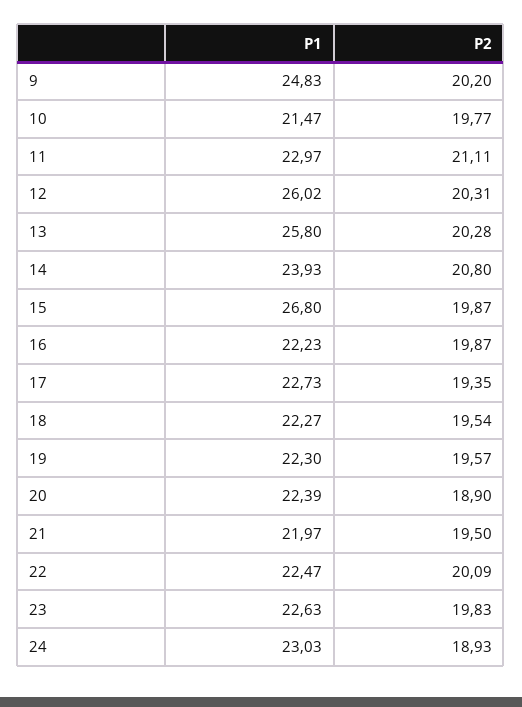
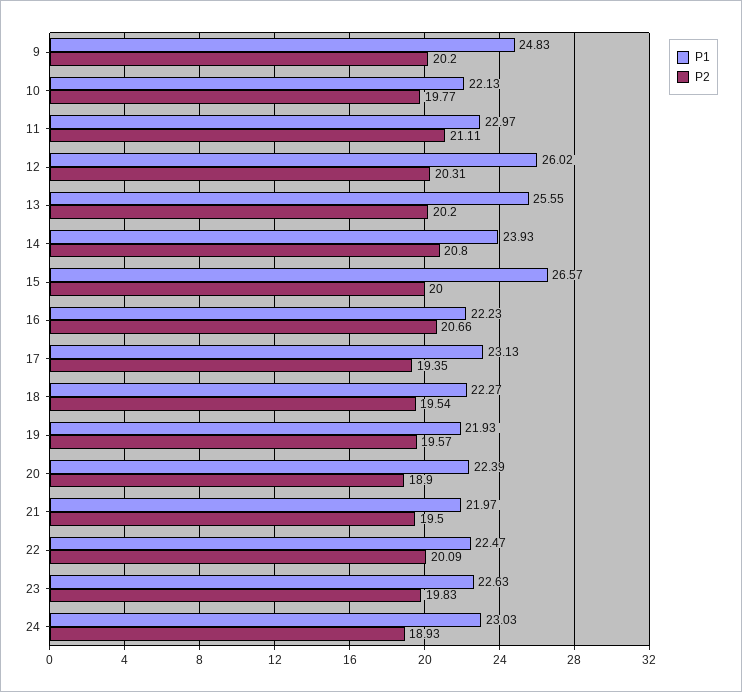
  {
    "P1": {
      "9": 24.83,
-     "10": 21.47,
+     "10": 22.13,
      "11": 22.97,
      "12": 26.02,
-     "13": 25.8,
+     "13": 25.55,
      "14": 23.93,
-     "15": 26.8,
+     "15": 26.57,
      "16": 22.23,
-     "17": 22.73,
+     "17": 23.13,
      "18": 22.27,
-     "19": 22.3,
+     "19": 21.93,
      "20": 22.39,
      "21": 21.97,
      "22": 22.47,
      "23": 22.63,
      "24": 23.03
    },
    "P2": {
      "9": 20.2,
      "10": 19.77,
      "11": 21.11,
      "12": 20.31,
-     "13": 20.28,
+     "13": 20.2,
      "14": 20.8,
-     "15": 19.87,
+     "15": 20,
-     "16": 19.87,
+     "16": 20.66,
      "17": 19.35,
      "18": 19.54,
      "19": 19.57,
      "20": 18.9,
      "21": 19.5,
      "22": 20.09,
      "23": 19.83,
      "24": 18.93
    }
  }

